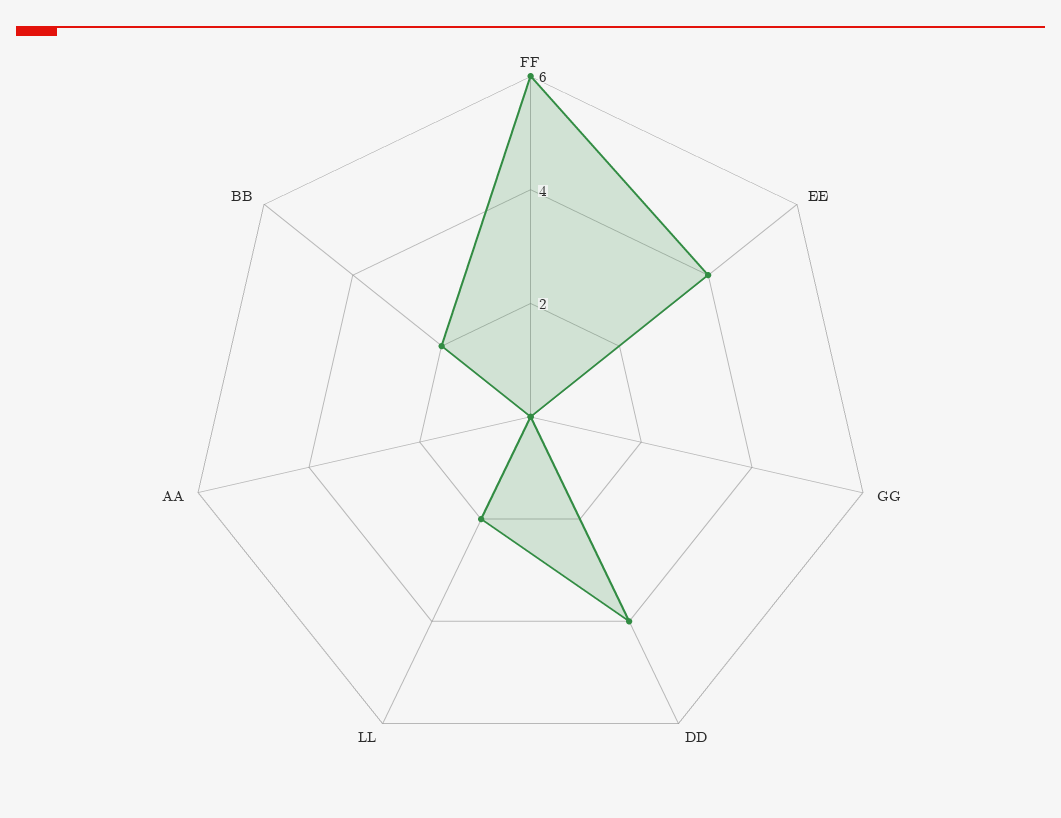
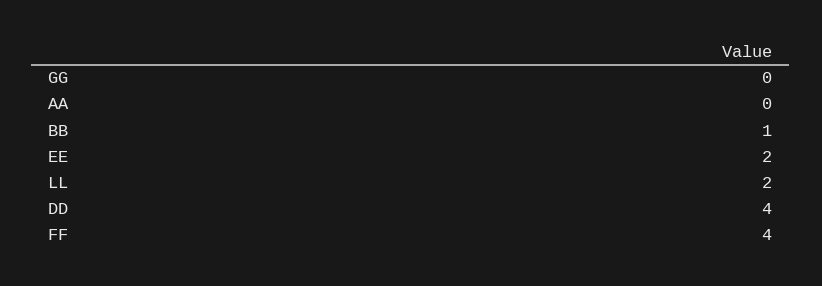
  {
-   "FF": 6,
+   "FF": 4,
-   "EE": 4,
+   "EE": 2,
    "GG": 0,
    "DD": 4,
    "LL": 2,
    "AA": 0,
-   "BB": 2
+   "BB": 1
  }

